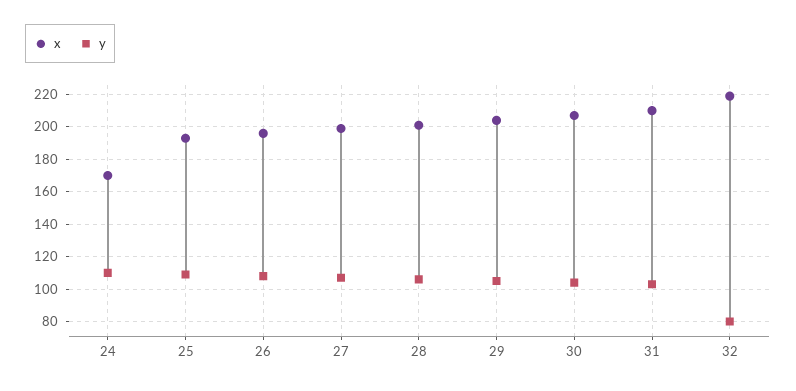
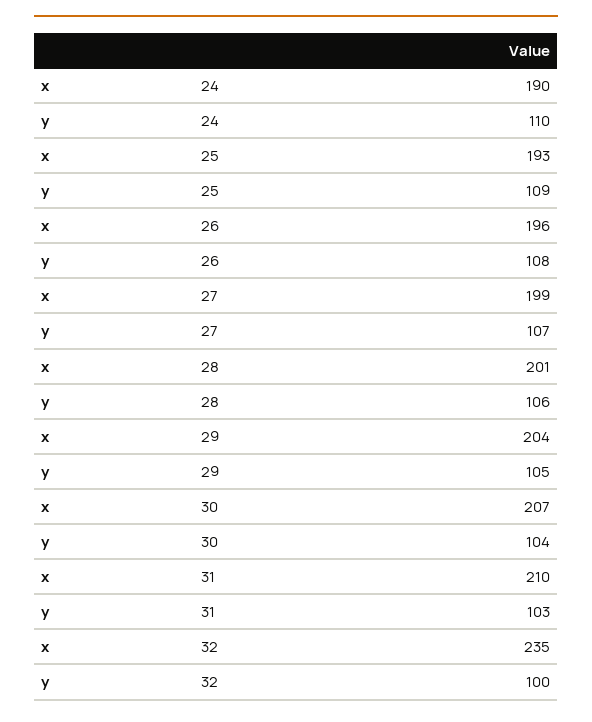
  {
    "x": {
-     "24": 170,
+     "24": 190,
      "25": 193,
      "26": 196,
      "27": 199,
      "28": 201,
      "29": 204,
      "30": 207,
      "31": 210,
-     "32": 220
+     "32": 235
    },
    "y": {
      "24": 110,
      "25": 109,
      "26": 108,
      "27": 107,
      "28": 106,
      "29": 105,
      "30": 104,
      "31": 103,
-     "32": 80
+     "32": 100
    }
  }

